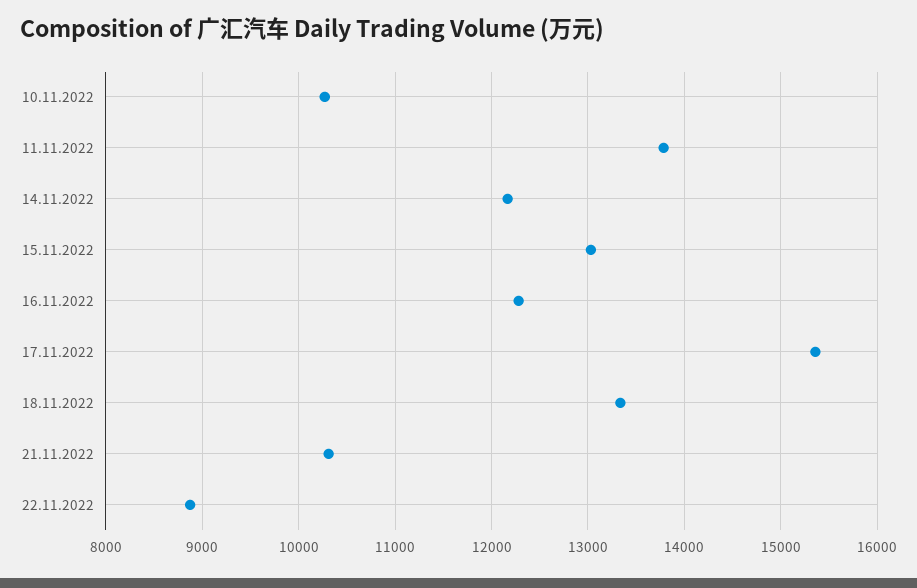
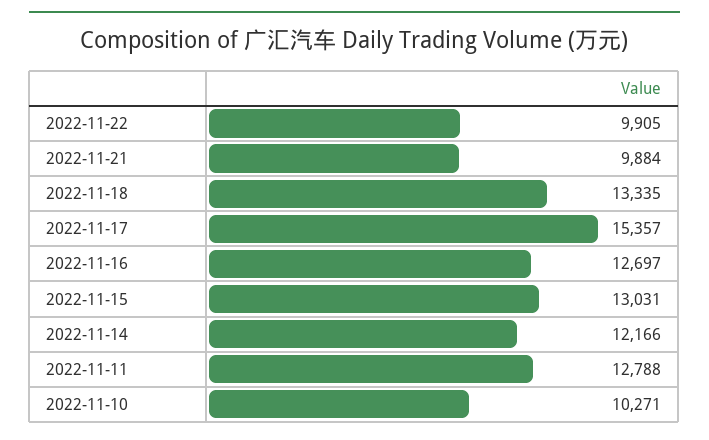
  {
    "10.11.2022": 10271,
-   "11.11.2022": 13800,
+   "11.11.2022": 12788,
    "14.11.2022": 12166,
    "15.11.2022": 13031,
-   "16.11.2022": 12300,
+   "16.11.2022": 12697,
    "17.11.2022": 15357,
    "18.11.2022": 13335,
-   "21.11.2022": 10300,
+   "21.11.2022": 9884,
-   "22.11.2022": 8900
+   "22.11.2022": 9905
  }

